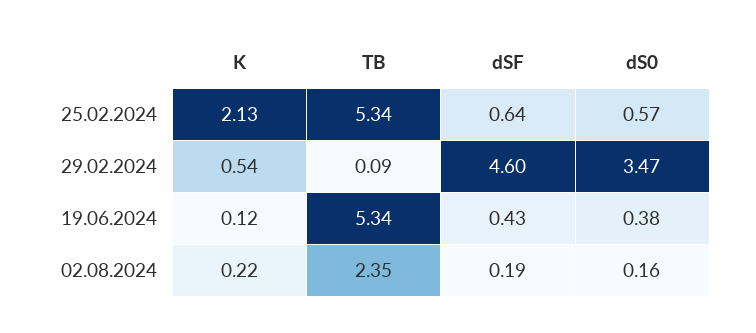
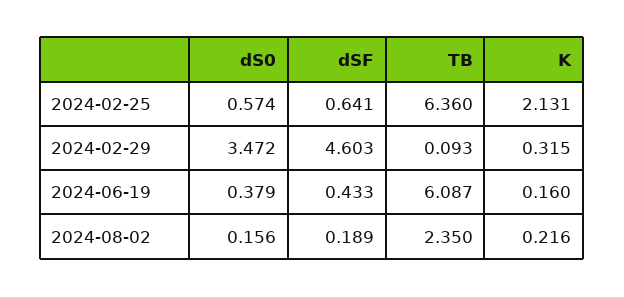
  {
    "K": {
      "25.02.2024": 2.131,
-     "29.02.2024": 0.54,
+     "29.02.2024": 0.315,
-     "19.06.2024": 0.12,
+     "19.06.2024": 0.16,
      "02.08.2024": 0.216
    },
    "TB": {
-     "25.02.2024": 5.34,
+     "25.02.2024": 6.36,
      "29.02.2024": 0.093,
-     "19.06.2024": 5.34,
+     "19.06.2024": 6.087,
      "02.08.2024": 2.35
    },
    "dSF": {
      "25.02.2024": 0.641,
      "29.02.2024": 4.603,
      "19.06.2024": 0.433,
      "02.08.2024": 0.189
    },
    "dS0": {
      "25.02.2024": 0.574,
      "29.02.2024": 3.472,
      "19.06.2024": 0.379,
      "02.08.2024": 0.156
    }
  }

